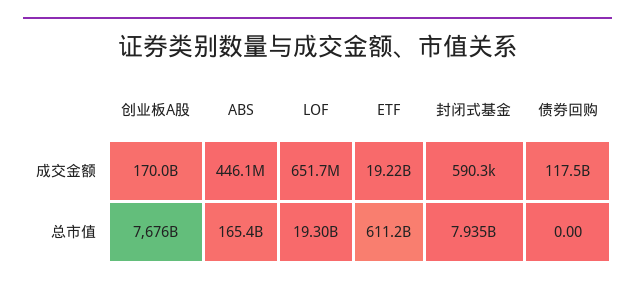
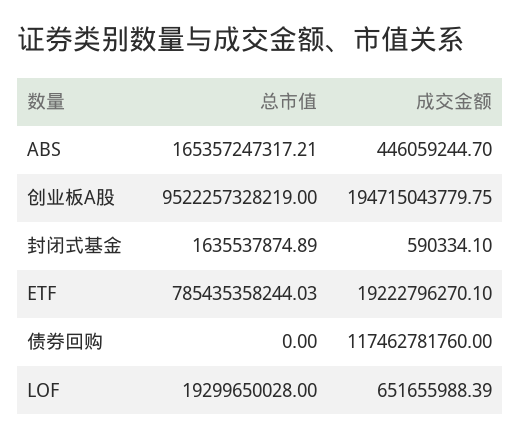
  {
    "创业板A股": {
-     "成交金额": 170000000000,
+     "成交金额": 194715043779.75,
-     "总市值": 7676000000000
+     "总市值": 9522257328219
    },
    "ABS": {
      "成交金额": 446059244.7,
      "总市值": 165357247317.21
    },
    "LOF": {
      "成交金额": 651655988.39,
      "总市值": 19299650028
    },
    "ETF": {
      "成交金额": 19222796270.1,
-     "总市值": 611200000000
+     "总市值": 785435358244.03
    },
    "封闭式基金": {
      "成交金额": 590334.1,
-     "总市值": 7935000000
+     "总市值": 1635537874.89
    },
    "债券回购": {
      "成交金额": 117462781760,
      "总市值": 0
    }
  }

